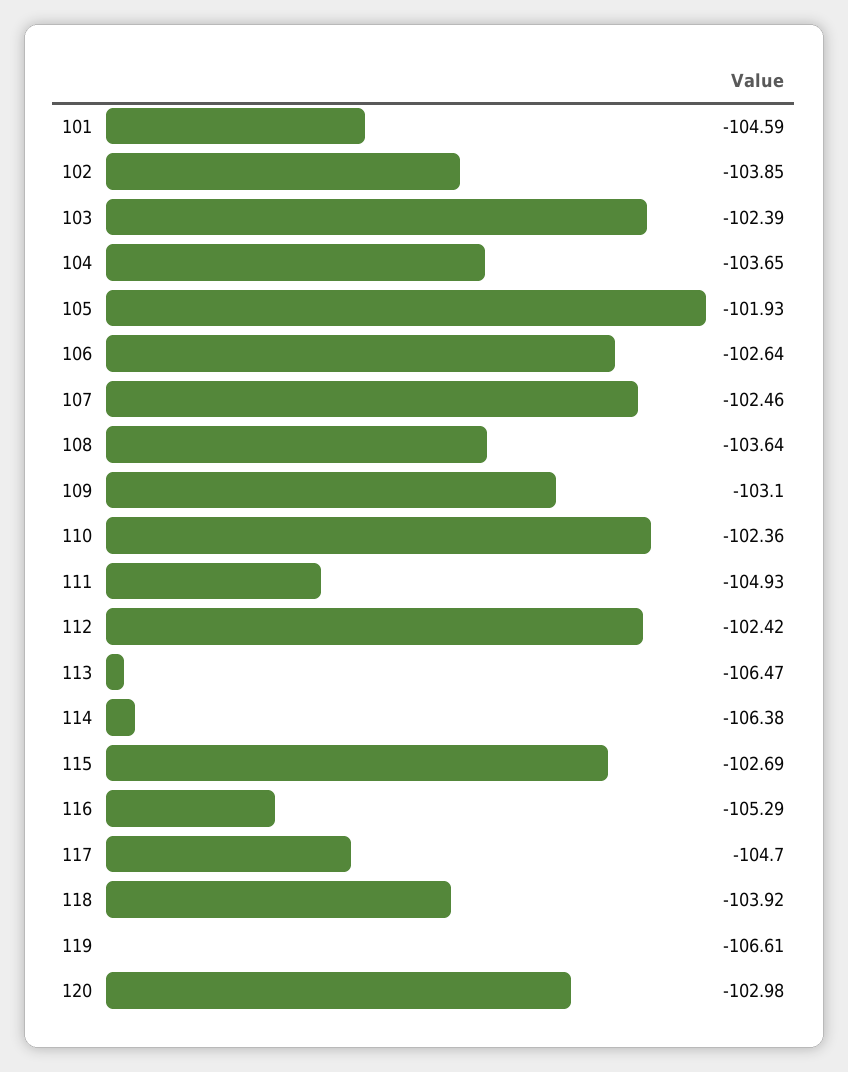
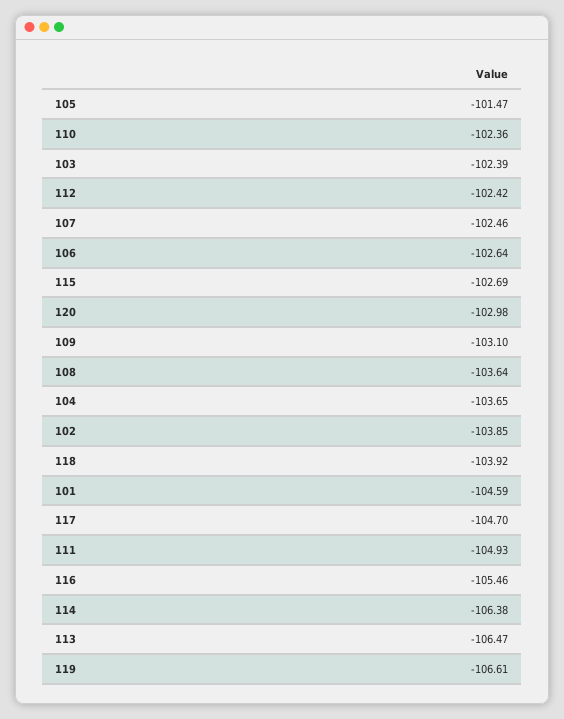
  {
    "101": -104.59,
    "102": -103.85,
    "103": -102.39,
    "104": -103.65,
-   "105": -101.93,
+   "105": -101.47,
    "106": -102.64,
    "107": -102.46,
    "108": -103.64,
    "109": -103.1,
    "110": -102.36,
    "111": -104.93,
    "112": -102.42,
    "113": -106.47,
    "114": -106.38,
    "115": -102.69,
-   "116": -105.29,
+   "116": -105.46,
    "117": -104.7,
    "118": -103.92,
    "119": -106.61,
    "120": -102.98
  }

